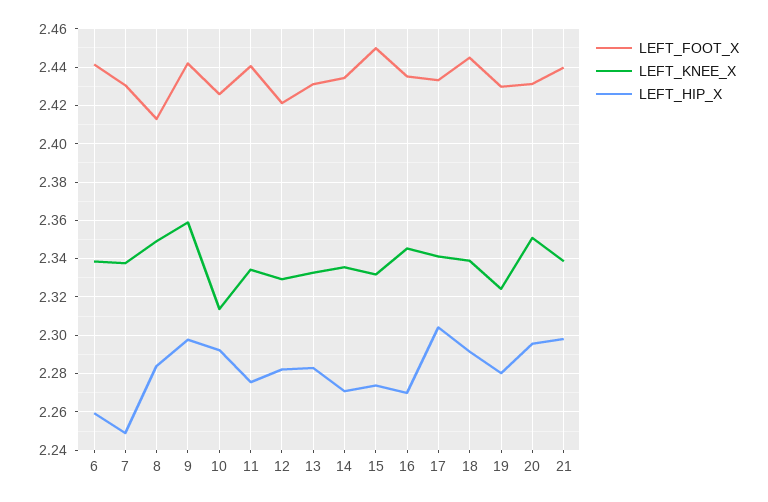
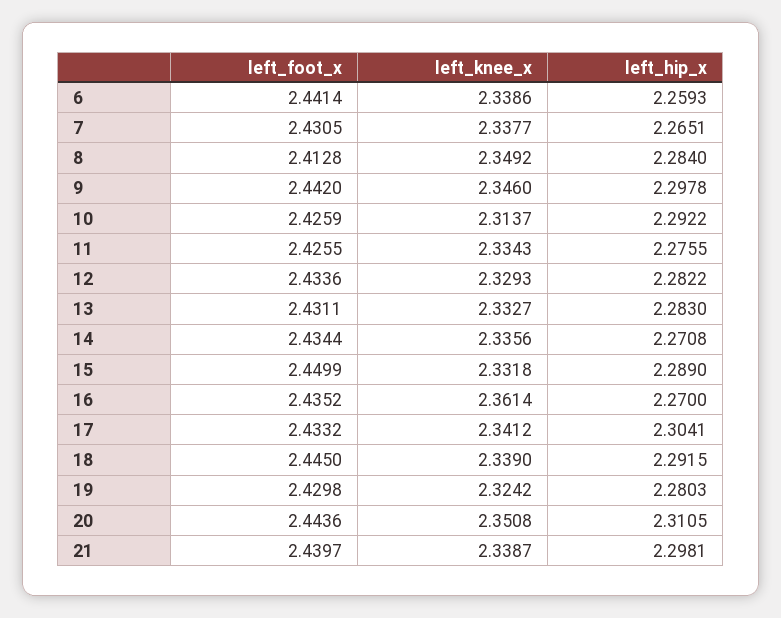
  {
    "LEFT_FOOT_X": {
      "6": 2.4414,
      "7": 2.4305,
      "8": 2.4128,
      "9": 2.442,
      "10": 2.4259,
-     "11": 2.44,
+     "11": 2.4255,
-     "12": 2.42,
+     "12": 2.4336,
      "13": 2.4311,
      "14": 2.4344,
      "15": 2.4499,
      "16": 2.4352,
      "17": 2.4332,
      "18": 2.445,
      "19": 2.4298,
-     "20": 2.43,
+     "20": 2.4436,
      "21": 2.4397
    },
    "LEFT_KNEE_X": {
      "6": 2.3386,
      "7": 2.3377,
      "8": 2.3492,
-     "9": 2.36,
+     "9": 2.346,
      "10": 2.3137,
      "11": 2.3343,
      "12": 2.3293,
      "13": 2.3327,
      "14": 2.3356,
      "15": 2.3318,
-     "16": 2.345,
+     "16": 2.3614,
      "17": 2.3412,
      "18": 2.339,
      "19": 2.3242,
      "20": 2.3508,
      "21": 2.3387
    },
    "LEFT_HIP_X": {
      "6": 2.2593,
-     "7": 2.25,
+     "7": 2.2651,
      "8": 2.284,
      "9": 2.2978,
      "10": 2.2922,
      "11": 2.2755,
      "12": 2.2822,
      "13": 2.283,
      "14": 2.2708,
-     "15": 2.275,
+     "15": 2.289,
      "16": 2.27,
      "17": 2.3041,
      "18": 2.2915,
      "19": 2.2803,
-     "20": 2.295,
+     "20": 2.3105,
      "21": 2.2981
    }
  }

